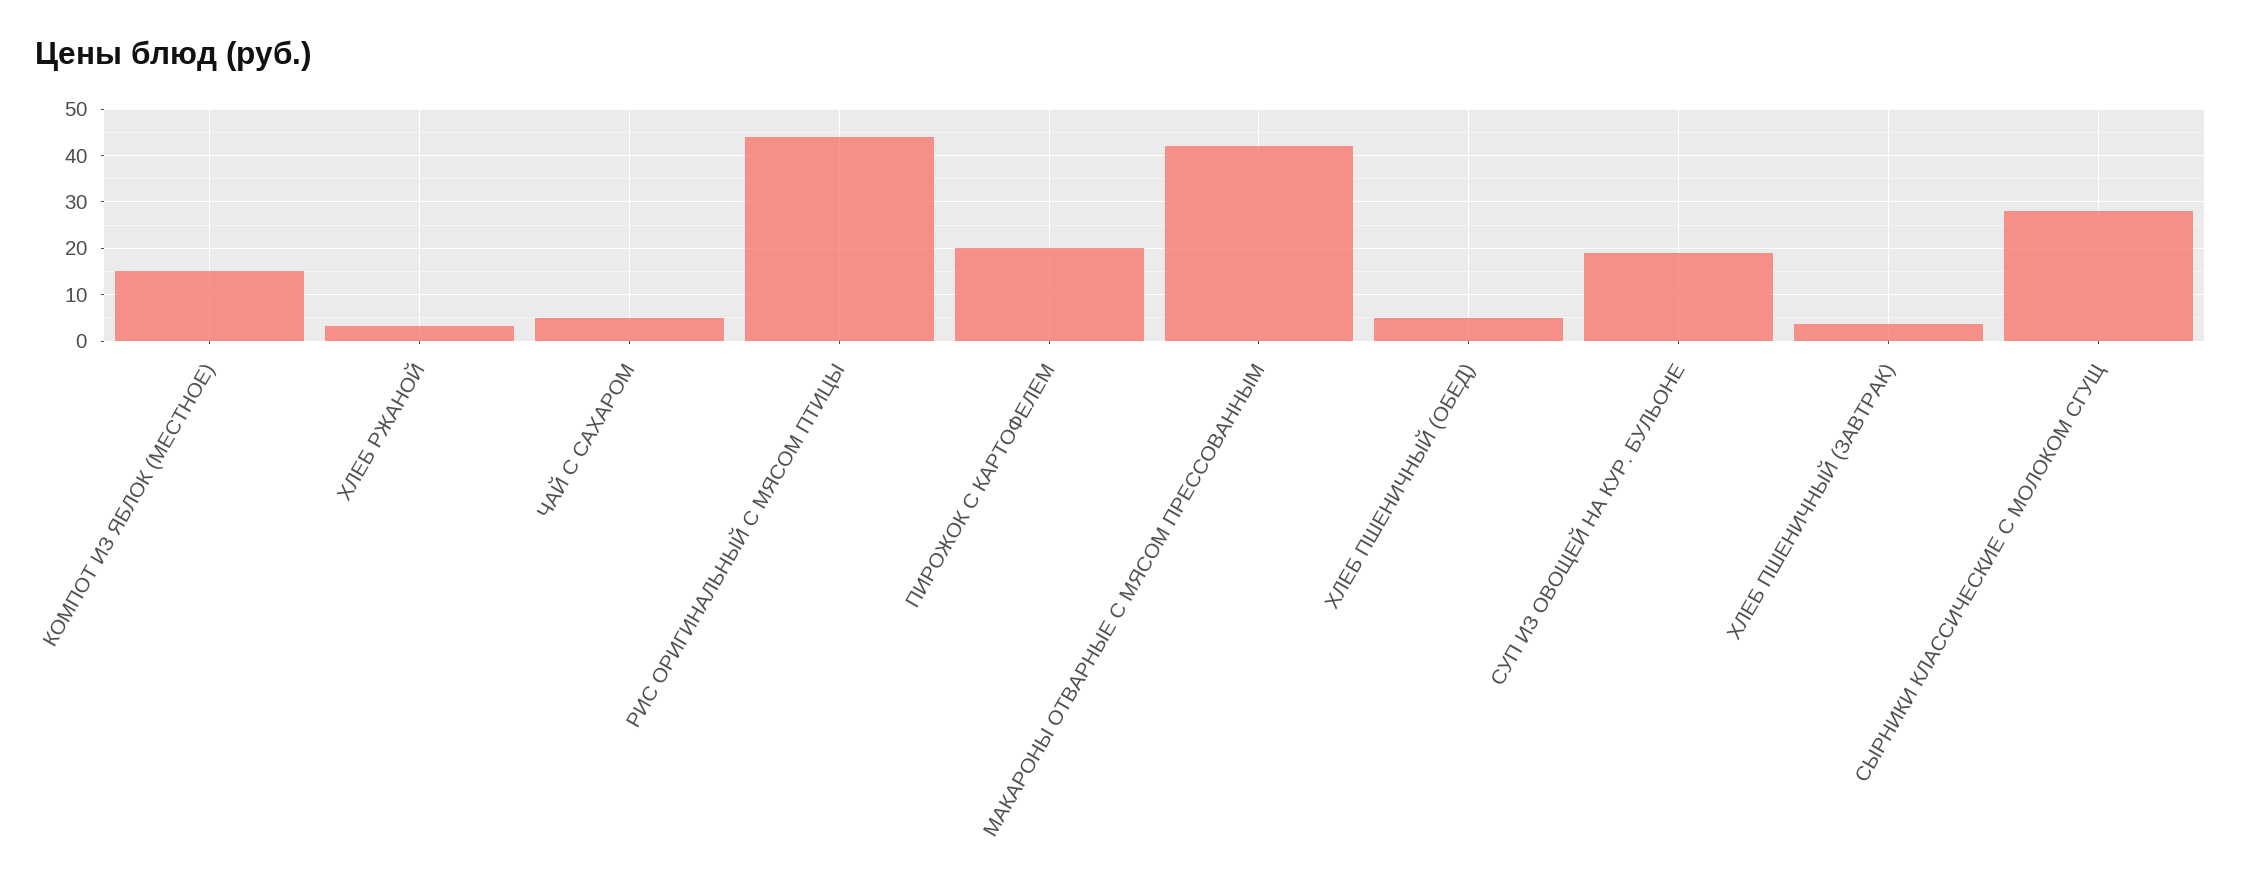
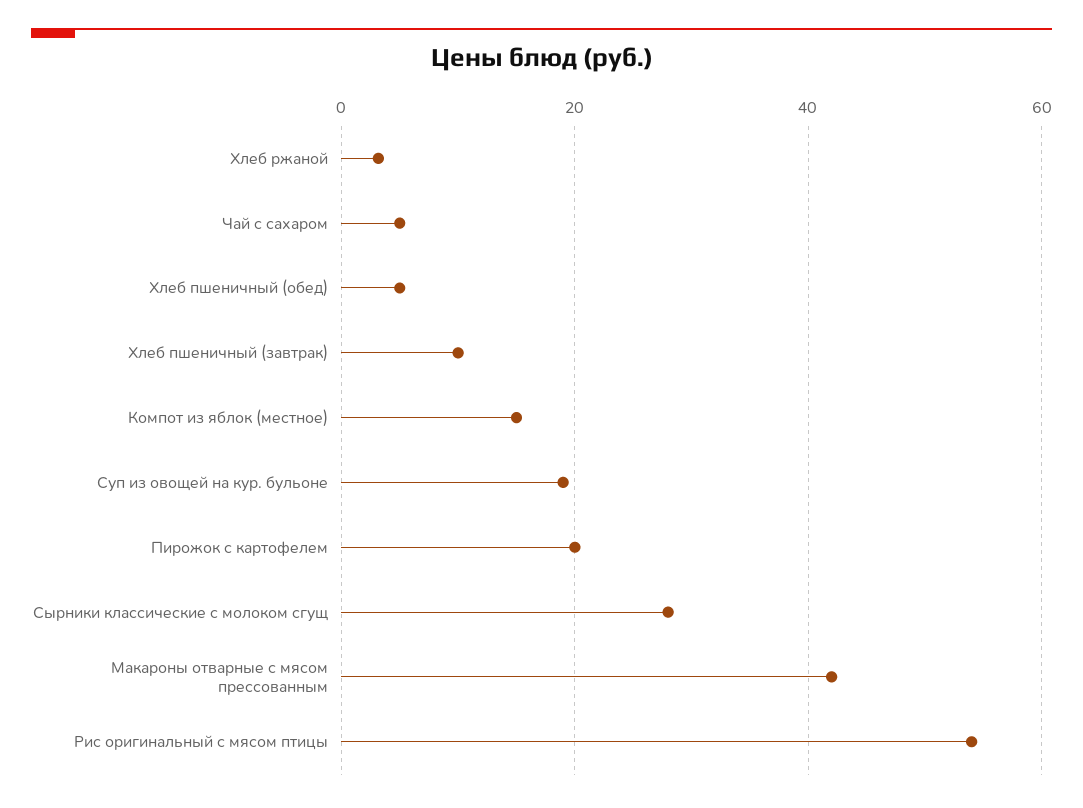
  {
    "КОМПОТ ИЗ ЯБЛОК (МЕСТНОЕ)": 16,
    "ХЛЕБ РЖАНОЙ": 4,
    "ЧАЙ С САХАРОМ": 6,
-   "РИС ОРИГИНАЛЬНЫЙ С МЯСОМ ПТИЦЫ": 44,
+   "РИС ОРИГИНАЛЬНЫЙ С МЯСОМ ПТИЦЫ": 54,
    "ПИРОЖОК С КАРТОФЕЛЕМ": 20,
    "МАКАРОНЫ ОТВАРНЫЕ С МЯСОМ ПРЕССОВАННЫМ": 42,
    "ХЛЕБ ПШЕНИЧНЫЙ (ОБЕД)": 6,
    "СУП ИЗ ОВОЩЕЙ НА КУР. БУЛЬОНЕ": 20,
-   "ХЛЕБ ПШЕНИЧНЫЙ (ЗАВТРАК)": 4,
+   "ХЛЕБ ПШЕНИЧНЫЙ (ЗАВТРАК)": 10,
    "СЫРНИКИ КЛАССИЧЕСКИЕ С МОЛОКОМ СГУЩ": 28
  }

